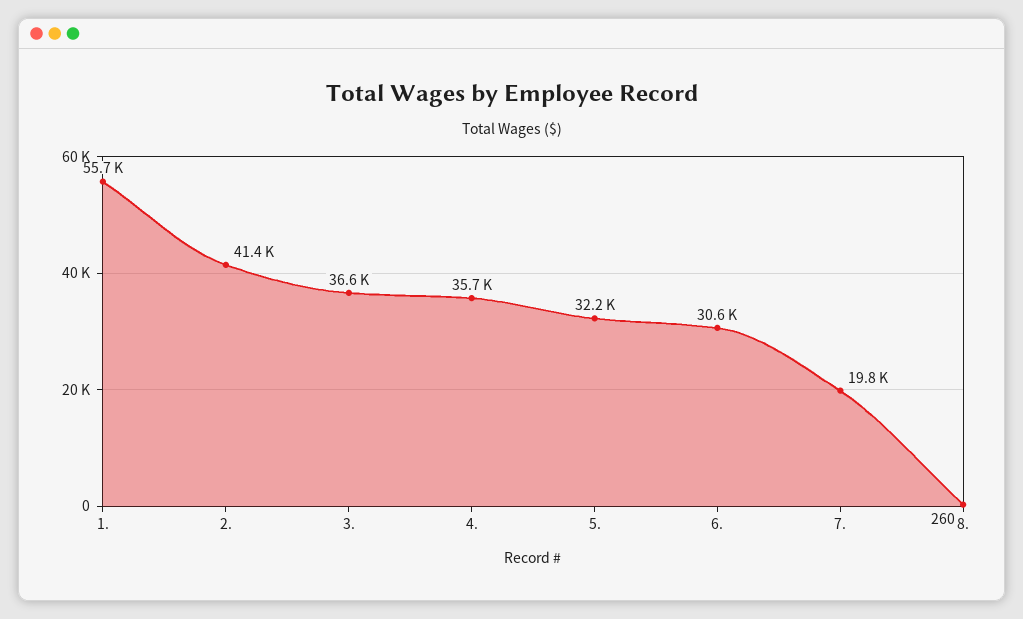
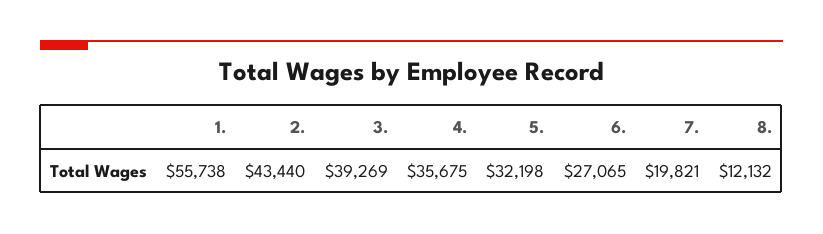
  {
    "1.": 55738,
-   "2.": 41400,
+   "2.": 43440,
-   "3.": 36600,
+   "3.": 39269,
    "4.": 35675,
    "5.": 32198,
-   "6.": 30600,
+   "6.": 27065,
    "7.": 19821,
-   "8.": 260
+   "8.": 12132
  }

